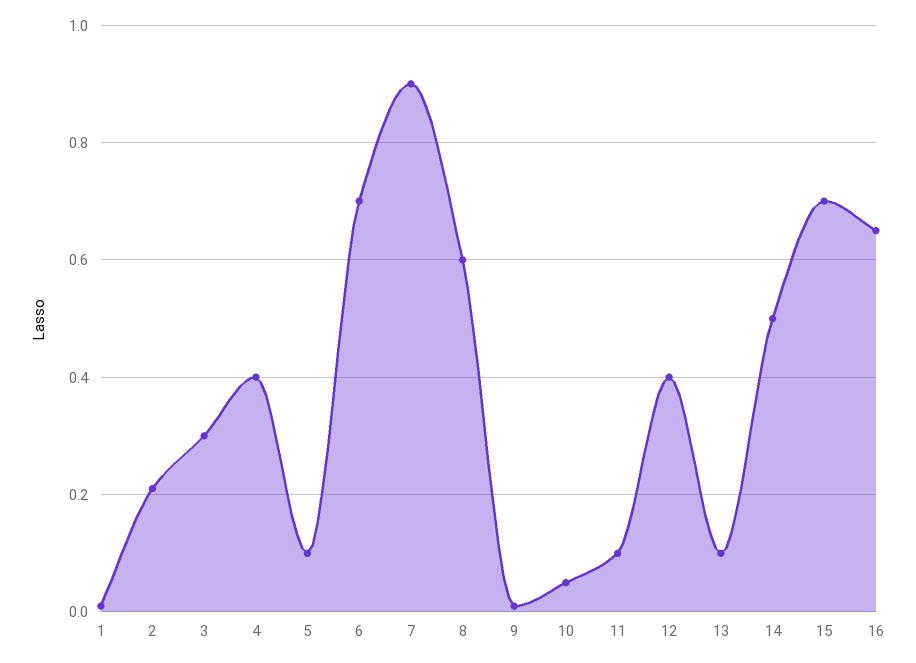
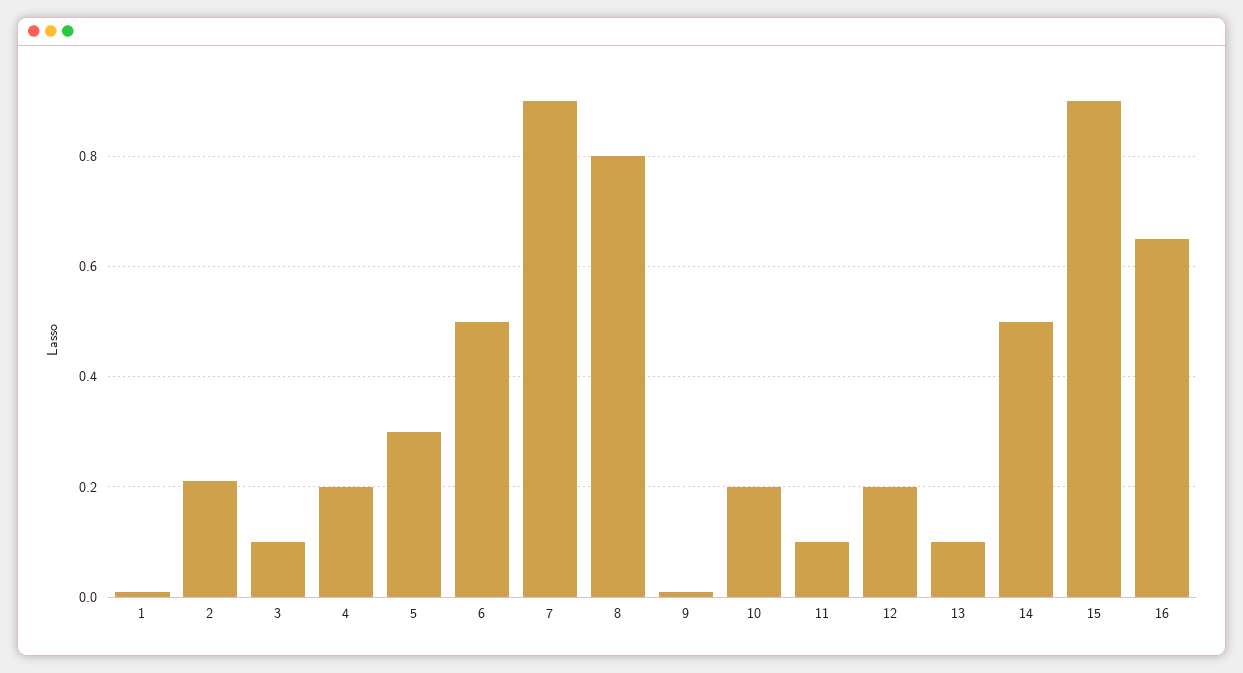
  {
    "1": 0,
    "2": 0.2,
-   "3": 0.3,
+   "3": 0.1,
-   "4": 0.4,
+   "4": 0.2,
-   "5": 0.1,
+   "5": 0.3,
-   "6": 0.7,
+   "6": 0.5,
    "7": 0.9,
-   "8": 0.6,
+   "8": 0.8,
    "9": 0,
-   "10": 0.05,
+   "10": 0.2,
    "11": 0.1,
-   "12": 0.4,
+   "12": 0.2,
    "13": 0.1,
    "14": 0.5,
-   "15": 0.7,
+   "15": 0.9,
    "16": 0.65
  }

